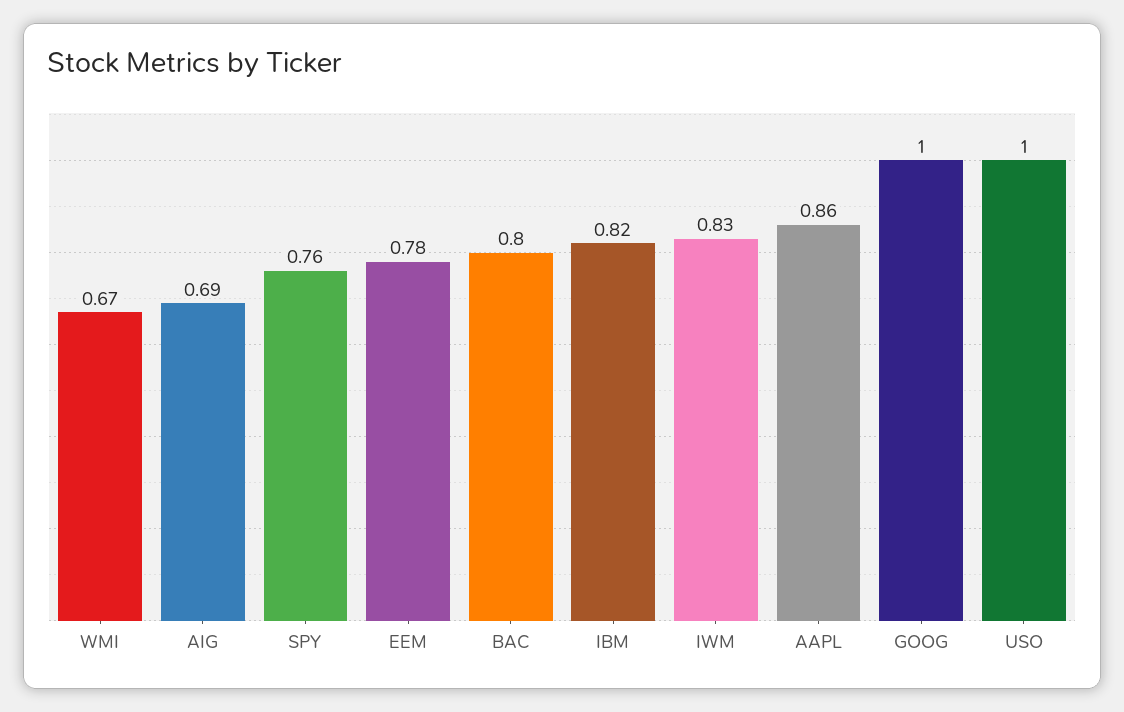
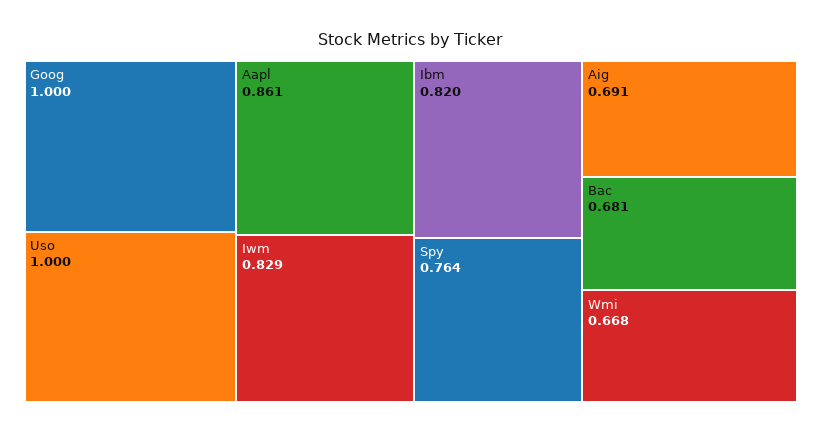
  {
    "WMI": 0.668,
    "AIG": 0.691,
    "SPY": 0.764,
-   "EEM": 0.78,
-   "BAC": 0.8,
+   "BAC": 0.681,
    "IBM": 0.82,
    "IWM": 0.829,
    "AAPL": 0.861,
    "GOOG": 1,
    "USO": 1
  }

